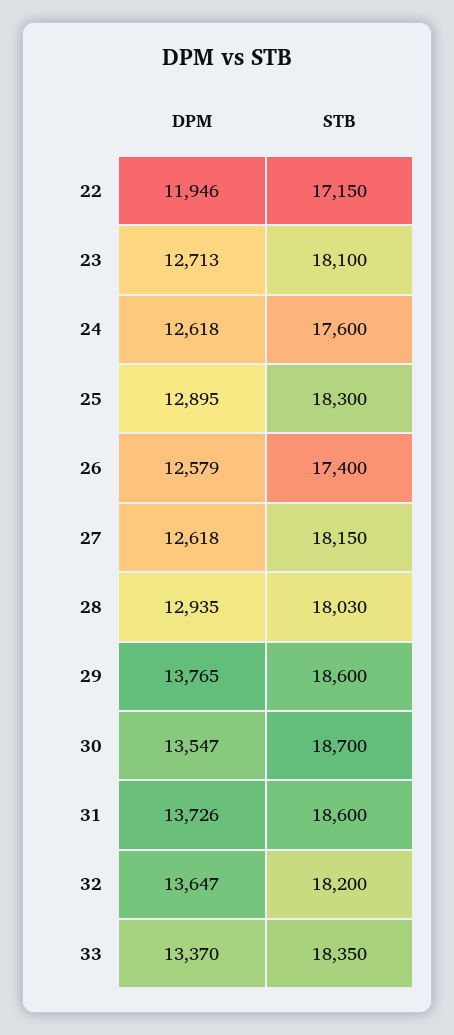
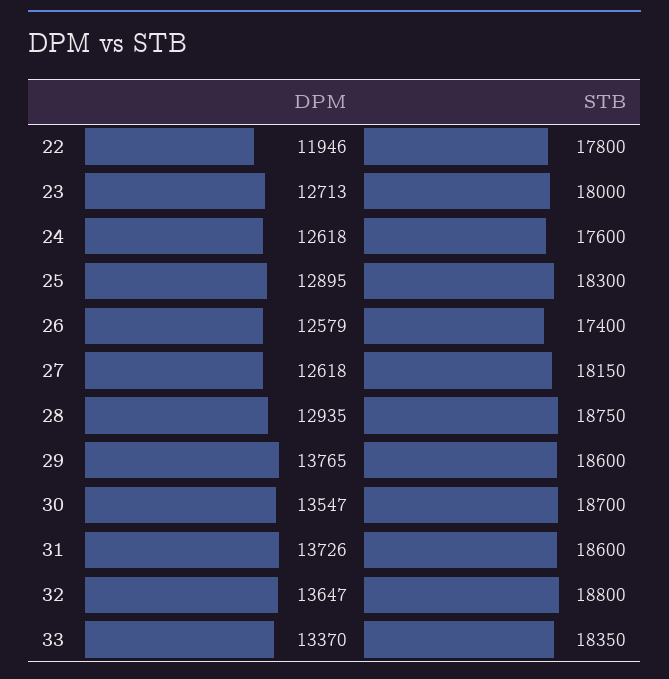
  {
    "DPM": {
      "22": 11946,
      "23": 12713,
      "24": 12618,
      "25": 12895,
      "26": 12579,
      "27": 12618,
      "28": 12935,
      "29": 13765,
      "30": 13547,
      "31": 13726,
      "32": 13647,
      "33": 13370
    },
    "STB": {
-     "22": 17150,
+     "22": 17800,
-     "23": 18100,
+     "23": 18000,
      "24": 17600,
      "25": 18300,
      "26": 17400,
      "27": 18150,
-     "28": 18030,
+     "28": 18750,
      "29": 18600,
      "30": 18700,
      "31": 18600,
-     "32": 18200,
+     "32": 18800,
      "33": 18350
    }
  }

